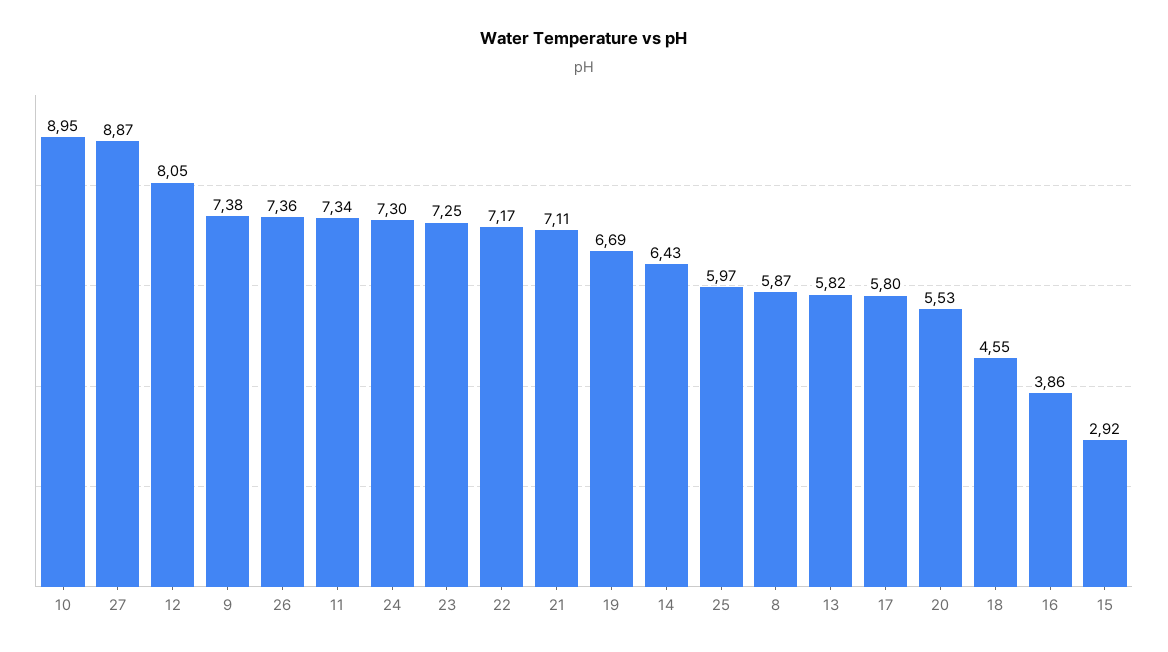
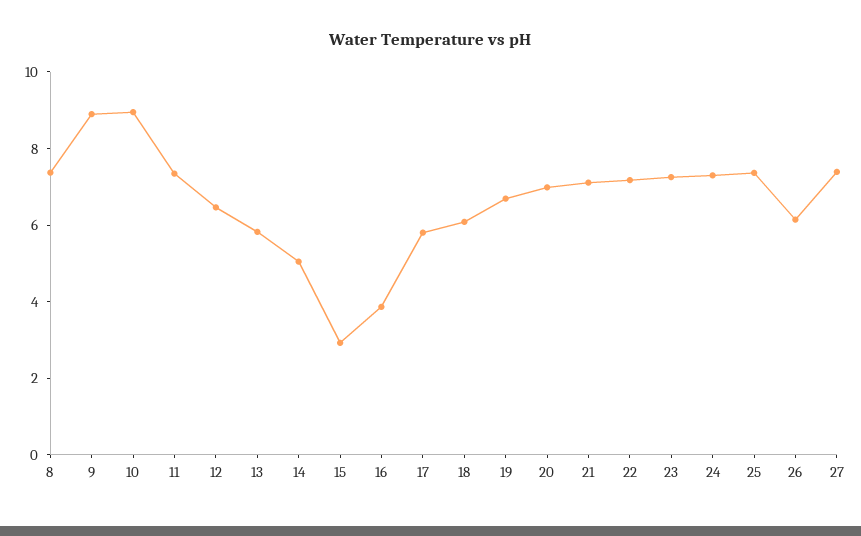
  {
    "10": 8.95,
-   "27": 8.87,
+   "27": 7.5,
-   "12": 8.05,
+   "12": 6.5,
-   "9": 7.38,
+   "9": 9,
-   "26": 7.36,
+   "26": 6,
    "11": 7.34,
    "24": 7.3,
    "23": 7.25,
    "22": 7.17,
    "21": 7.11,
    "19": 6.69,
-   "14": 6.43,
+   "14": 5,
-   "25": 5.97,
+   "25": 7.5,
-   "8": 5.87,
+   "8": 7.5,
    "13": 5.82,
    "17": 5.8,
-   "20": 5.53,
+   "20": 7,
-   "18": 4.55,
+   "18": 6,
    "16": 3.86,
    "15": 2.92
  }

